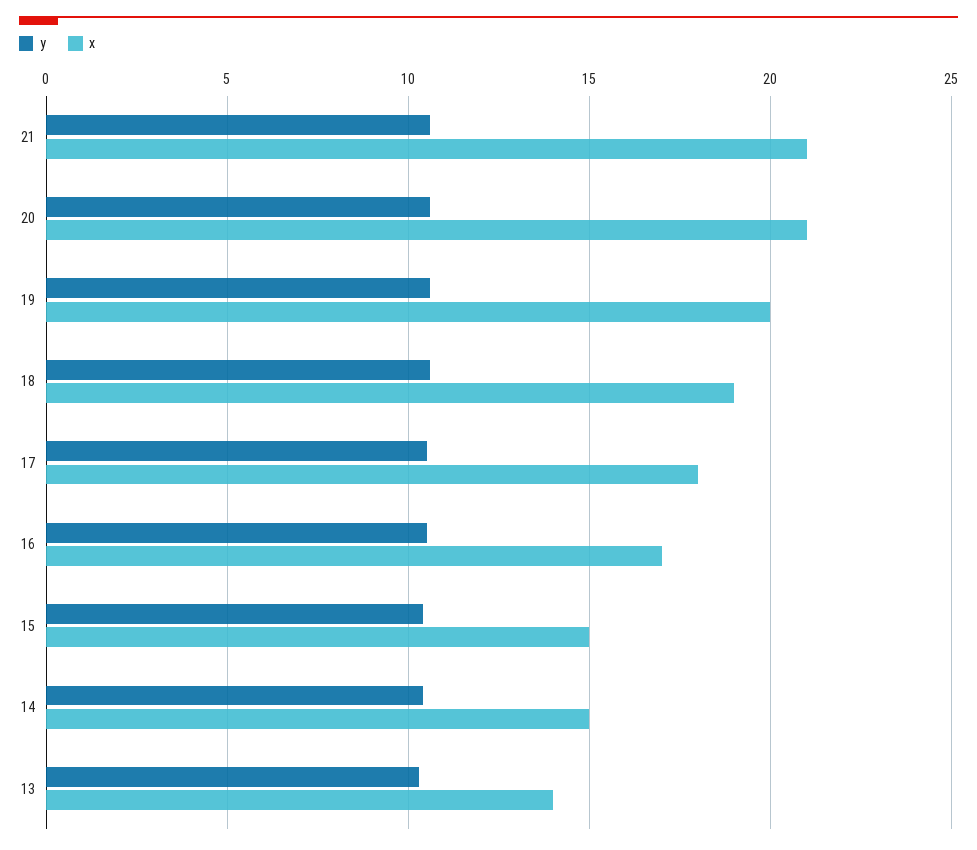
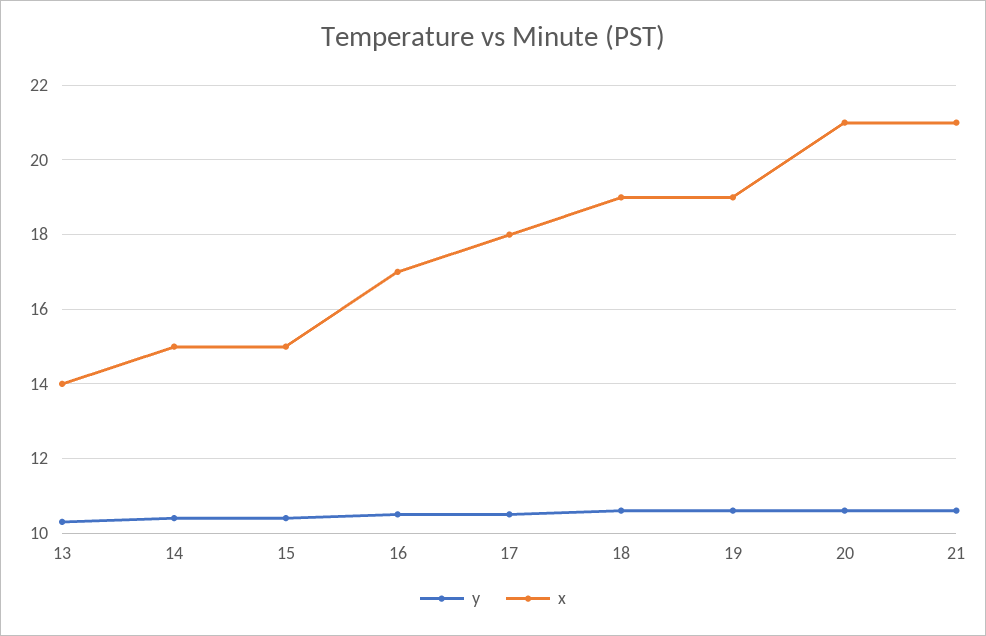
  {
    "y": {
      "21": 10.5,
      "20": 10.5,
      "19": 10.5,
      "18": 10.5,
      "17": 10.5,
      "16": 10.5,
      "15": 10.5,
      "14": 10.5,
      "13": 10.5
    },
    "x": {
      "21": 21,
      "20": 21,
-     "19": 20,
+     "19": 19,
      "18": 19,
      "17": 18,
      "16": 17,
      "15": 15,
      "14": 15,
      "13": 14
    }
  }

